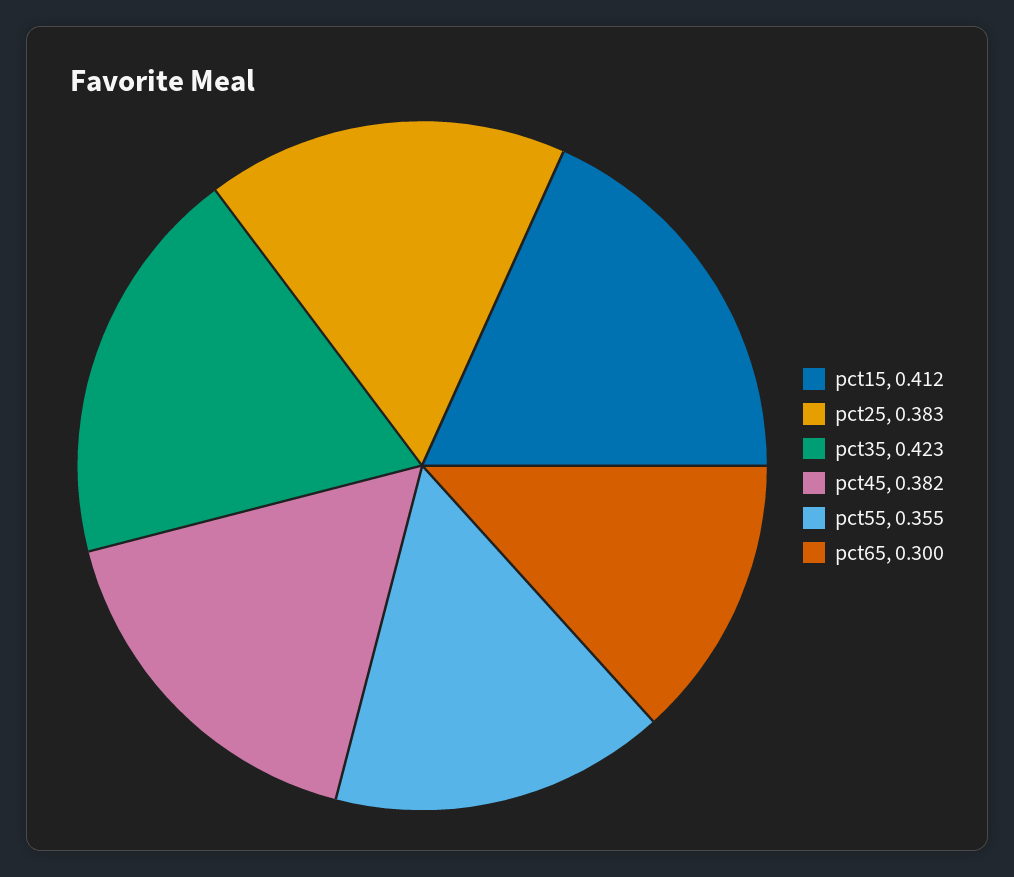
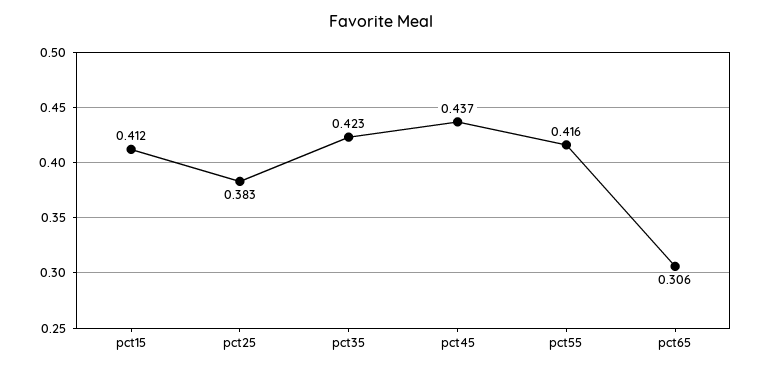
  {
    "pct15": 0.412,
    "pct25": 0.383,
    "pct35": 0.423,
-   "pct45": 0.382,
+   "pct45": 0.437,
-   "pct55": 0.355,
+   "pct55": 0.416,
-   "pct65": 0.3
+   "pct65": 0.306
  }

